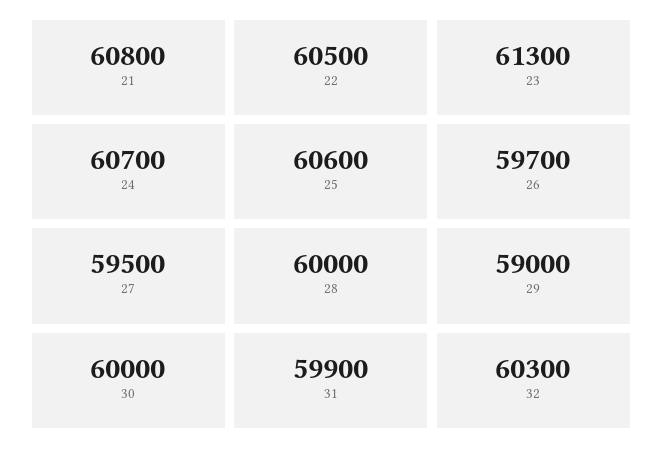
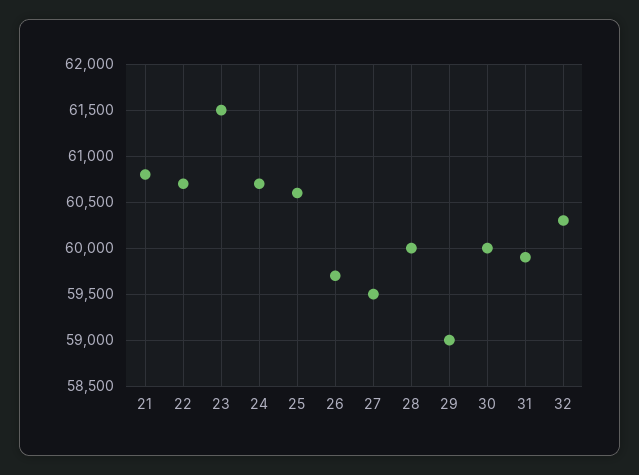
  {
    "21": 60800,
-   "22": 60500,
+   "22": 60700,
-   "23": 61300,
+   "23": 61500,
    "24": 60700,
    "25": 60600,
    "26": 59700,
    "27": 59500,
    "28": 60000,
    "29": 59000,
    "30": 60000,
    "31": 59900,
    "32": 60300
  }

